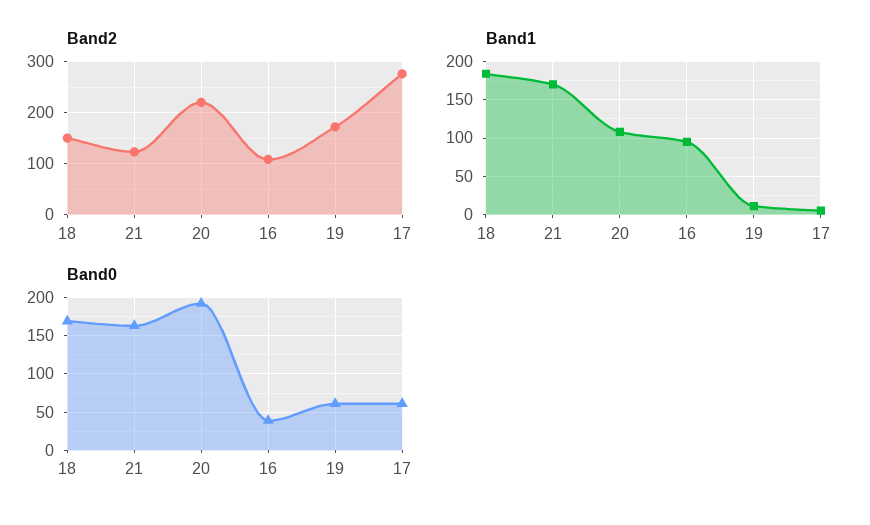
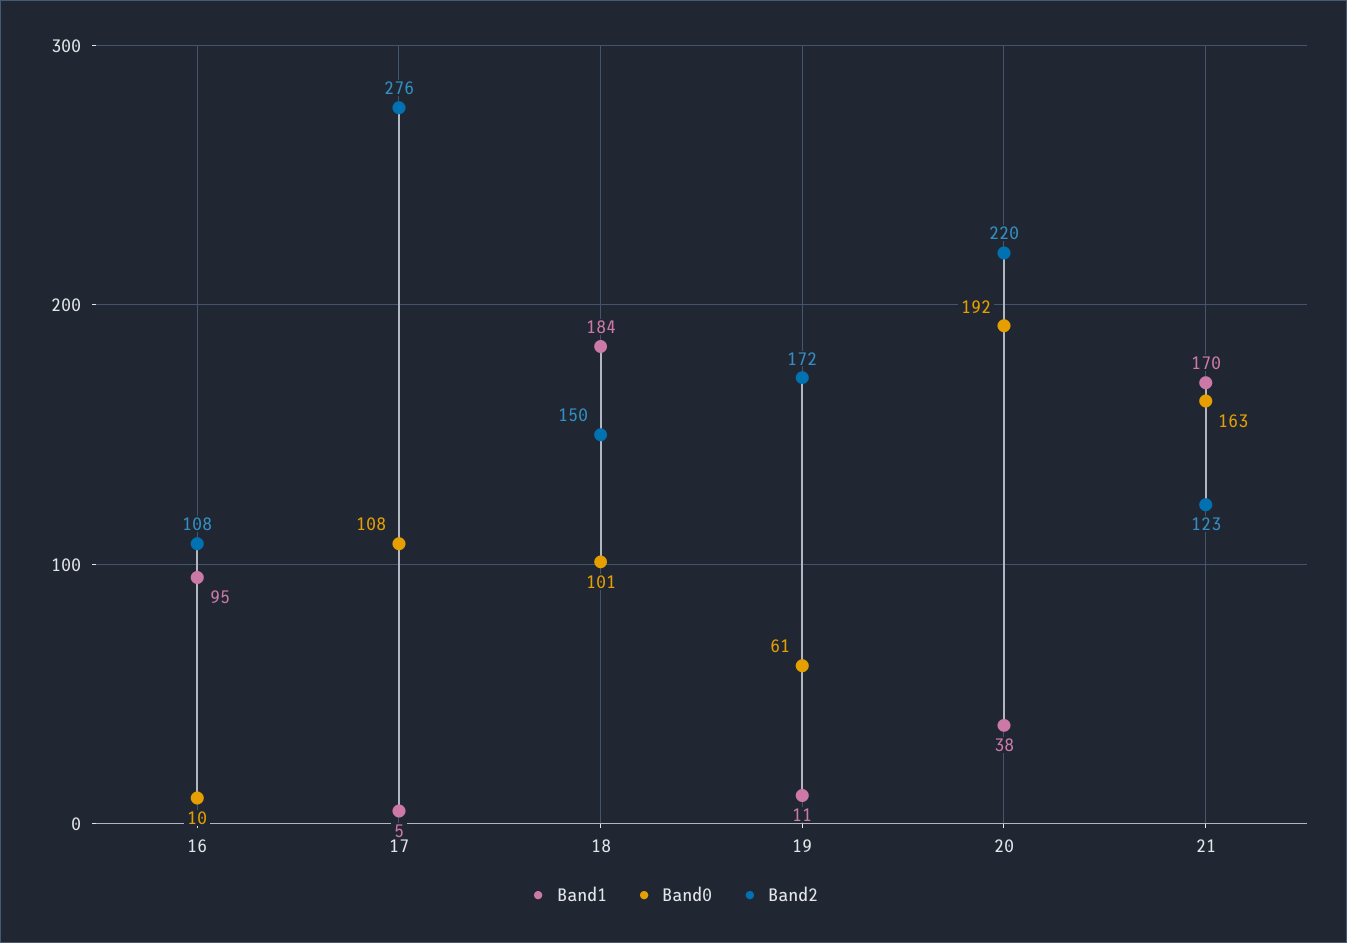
  {
    "Band2": {
      "18": 150,
      "21": 123,
      "20": 220,
      "16": 108,
      "19": 172,
      "17": 276
    },
    "Band1": {
      "18": 184,
      "21": 170,
-     "20": 110,
+     "20": 38,
      "16": 95,
      "19": 11,
      "17": 5
    },
    "Band0": {
-     "18": 170,
+     "18": 101,
      "21": 163,
      "20": 192,
-     "16": 40,
+     "16": 10,
      "19": 61,
-     "17": 60
+     "17": 108
    }
  }

